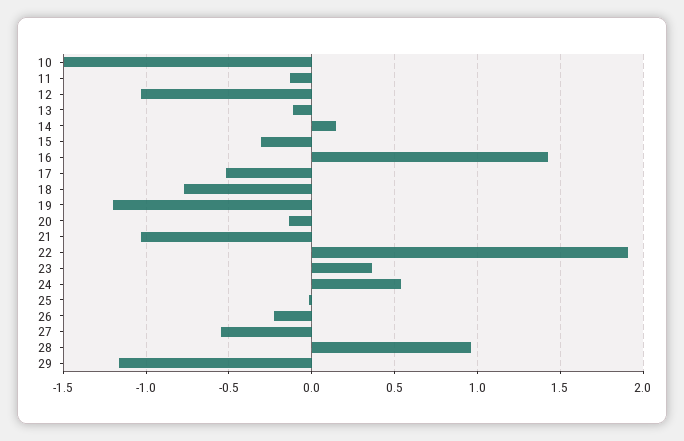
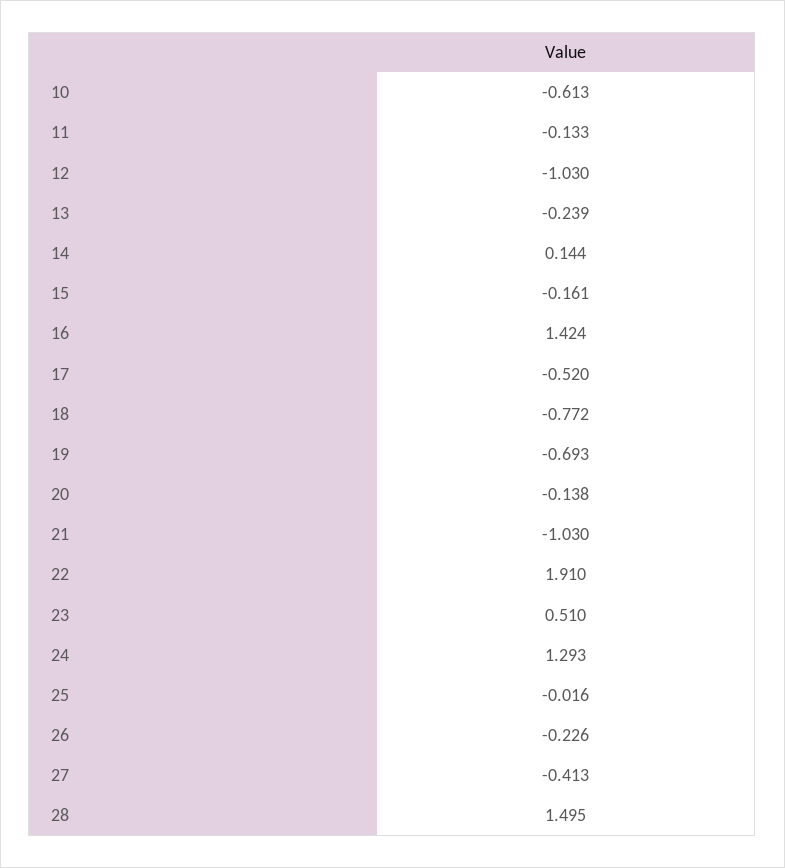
  {
-   "10": -1.5,
+   "10": -0.613,
    "11": -0.133,
    "12": -1.03,
-   "13": -0.1,
+   "13": -0.239,
    "14": 0.144,
-   "15": -0.3,
+   "15": -0.161,
    "16": 1.424,
    "17": -0.52,
    "18": -0.772,
-   "19": -1.2,
+   "19": -0.693,
    "20": -0.138,
    "21": -1.03,
    "22": 1.91,
-   "23": 0.35,
+   "23": 0.51,
-   "24": 0.55,
+   "24": 1.293,
    "25": -0.016,
    "26": -0.226,
-   "27": -0.55,
+   "27": -0.413,
-   "28": 0.95,
+   "28": 1.495
-   "29": -1.15
  }

